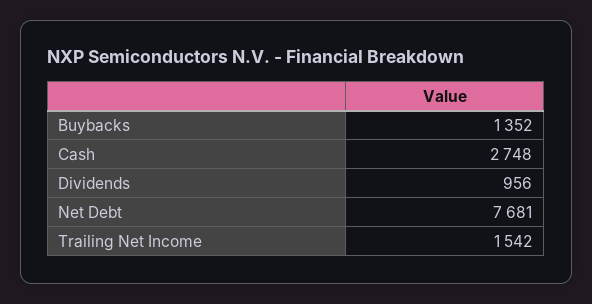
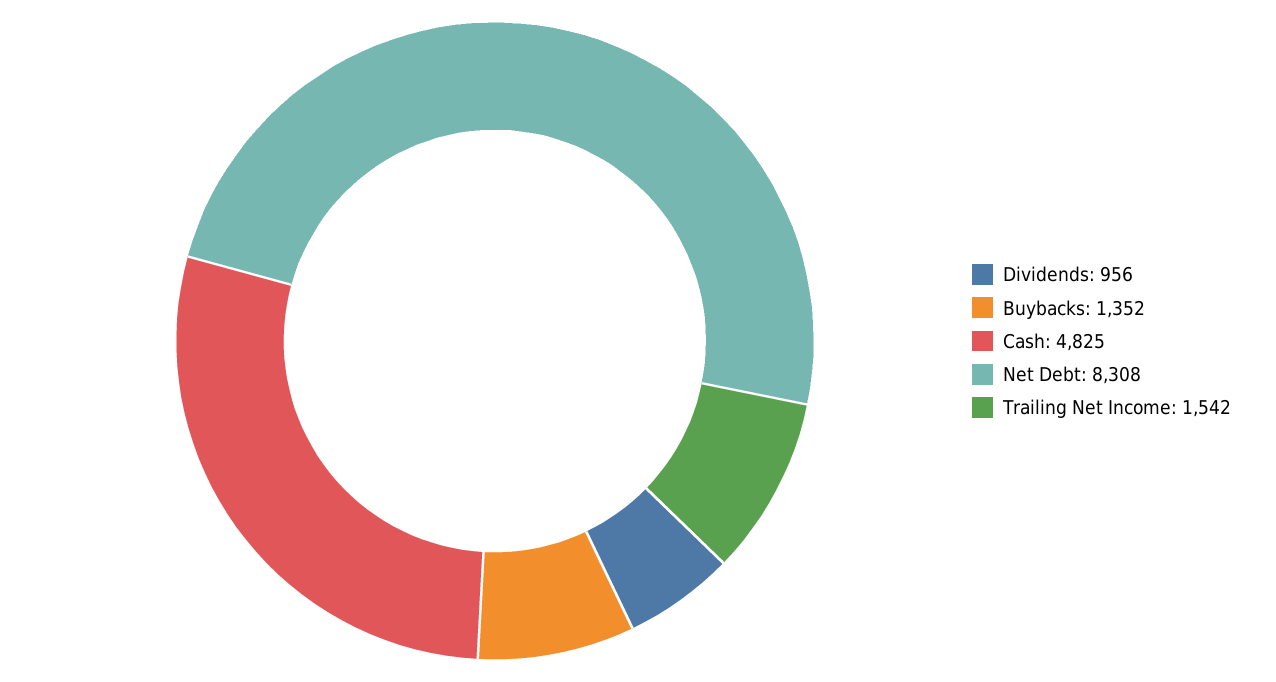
  {
    "Buybacks": 1352,
-   "Cash": 2748,
+   "Cash": 4825,
    "Dividends": 956,
-   "Net Debt": 7681,
+   "Net Debt": 8308,
    "Trailing Net Income": 1542
  }

